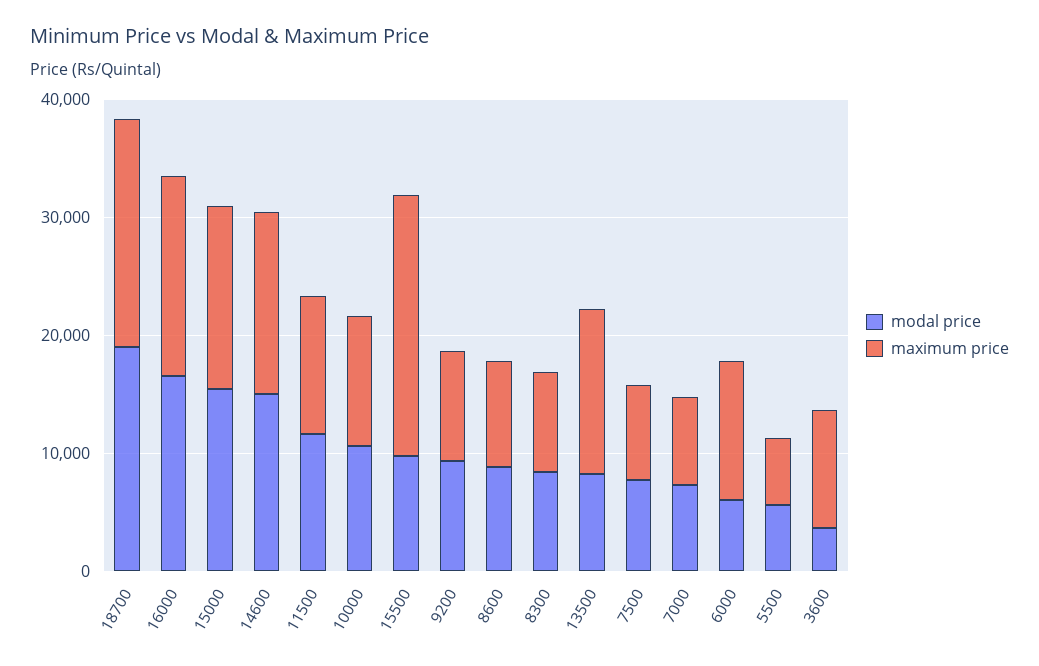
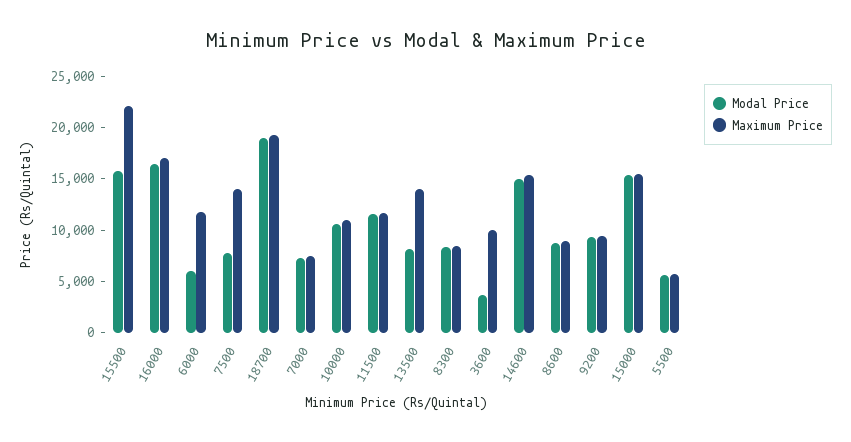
  {
    "modal price": {
      "18700": 19000,
      "16000": 17000,
      "15000": 15000,
      "14600": 15000,
      "11500": 12000,
      "10000": 11000,
-     "15500": 10000,
+     "15500": 16000,
      "9200": 9000,
      "8600": 9000,
      "8300": 8000,
      "13500": 8000,
      "7500": 8000,
      "7000": 7000,
      "6000": 6000,
      "5500": 6000,
      "3600": 4000
    },
    "maximum price": {
      "18700": 19000,
      "16000": 17000,
      "15000": 16000,
      "14600": 15000,
      "11500": 12000,
      "10000": 11000,
      "15500": 22000,
      "9200": 9000,
      "8600": 9000,
      "8300": 9000,
      "13500": 14000,
-     "7500": 8000,
+     "7500": 14000,
      "7000": 8000,
      "6000": 12000,
      "5500": 6000,
      "3600": 10000
    }
  }

